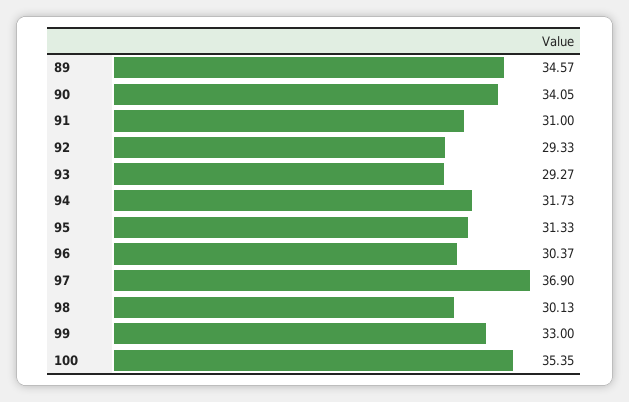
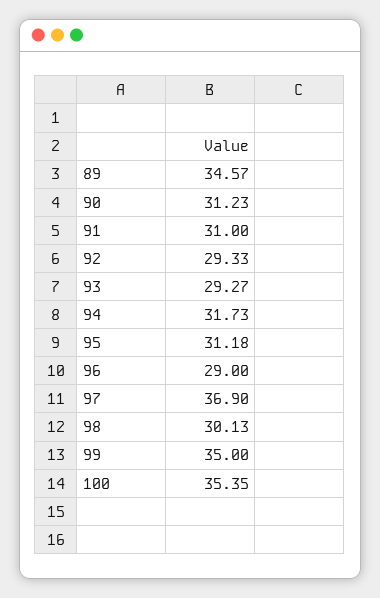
  {
    "89": 34.57,
-   "90": 34.05,
+   "90": 31.23,
    "91": 31,
    "92": 29.33,
    "93": 29.27,
    "94": 31.73,
-   "95": 31.33,
+   "95": 31.18,
-   "96": 30.37,
+   "96": 29,
    "97": 36.9,
    "98": 30.13,
-   "99": 33,
+   "99": 35,
    "100": 35.35
  }

